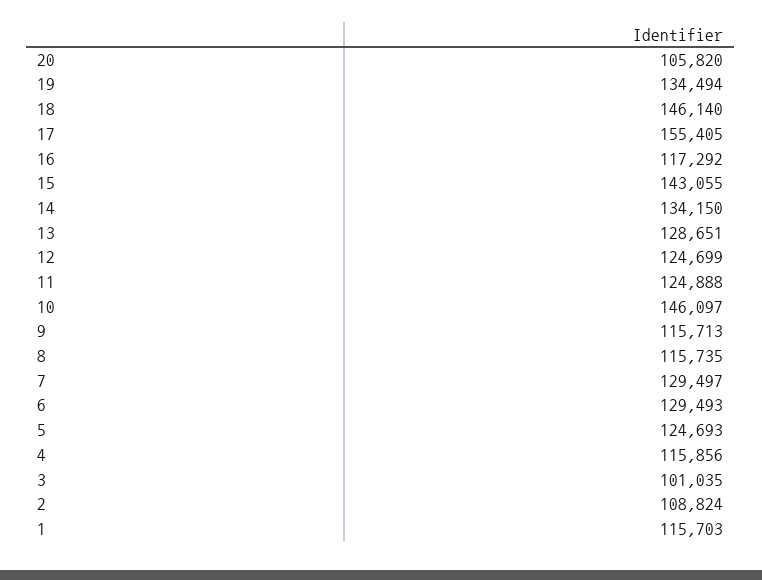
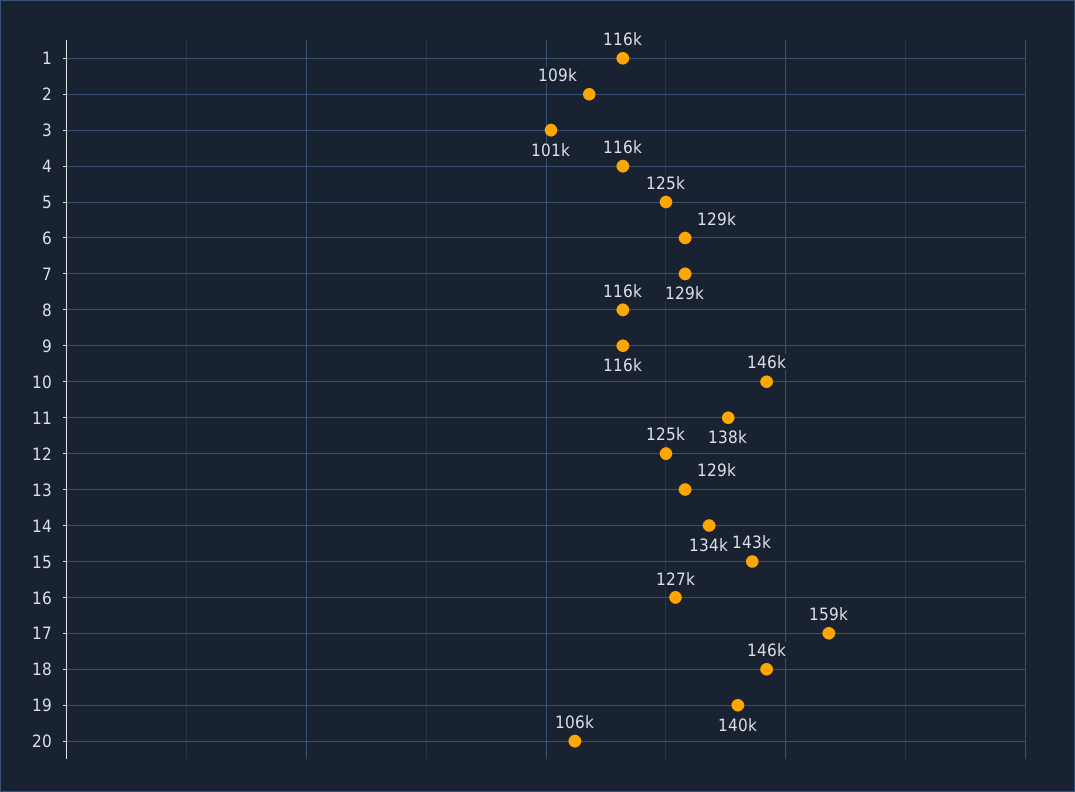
  {
    "20": 105820,
-   "19": 134494,
+   "19": 140000,
    "18": 146140,
-   "17": 155405,
+   "17": 159000,
-   "16": 117292,
+   "16": 127000,
    "15": 143055,
    "14": 134150,
    "13": 128651,
    "12": 124699,
-   "11": 124888,
+   "11": 138000,
    "10": 146097,
    "9": 115713,
    "8": 115735,
    "7": 129497,
    "6": 129493,
    "5": 124693,
    "4": 115856,
    "3": 101035,
    "2": 108824,
    "1": 115703
  }

